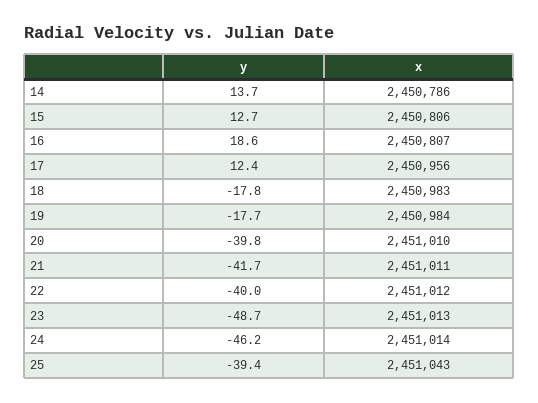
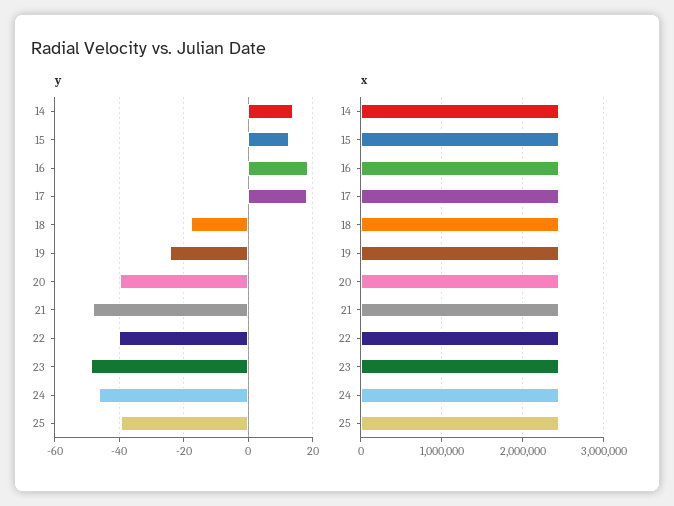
  {
    "y": {
      "14": 13.7,
      "15": 12.7,
      "16": 18.6,
-     "17": 12.4,
+     "17": 18,
      "18": -17.8,
-     "19": -17.7,
+     "19": -24,
      "20": -39.8,
-     "21": -41.7,
+     "21": -48,
      "22": -40,
      "23": -48.7,
      "24": -46.2,
      "25": -39.4
    },
    "x": {
      "14": 2450786,
      "15": 2450806,
      "16": 2450807,
      "17": 2450956,
      "18": 2450983,
      "19": 2450984,
      "20": 2451010,
      "21": 2451011,
      "22": 2451012,
      "23": 2451013,
      "24": 2451014,
      "25": 2451043
    }
  }

